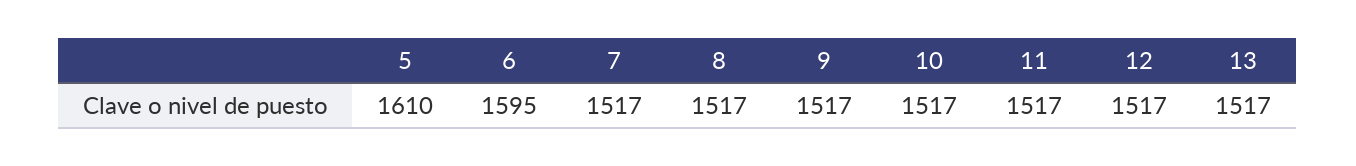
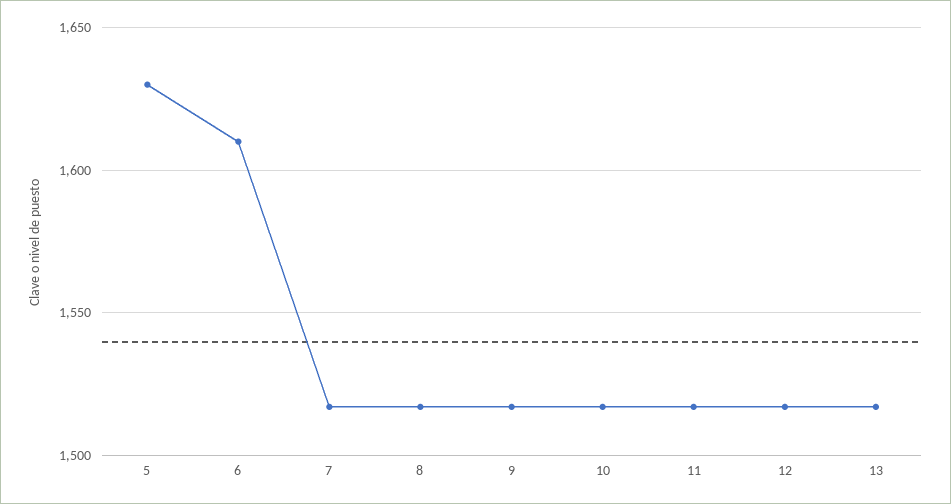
  {
-   "5": 1610,
+   "5": 1630,
-   "6": 1595,
+   "6": 1610,
    "7": 1517,
    "8": 1517,
    "9": 1517,
    "10": 1517,
    "11": 1517,
    "12": 1517,
    "13": 1517
  }

